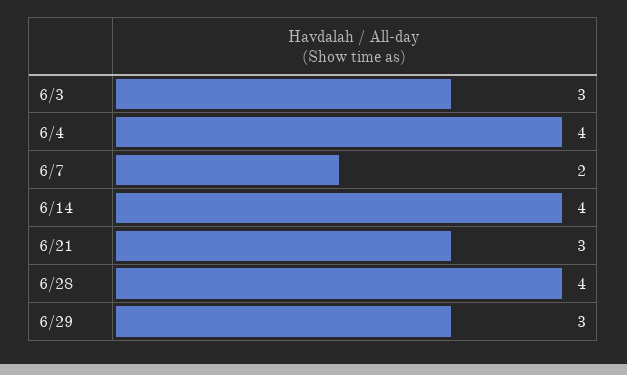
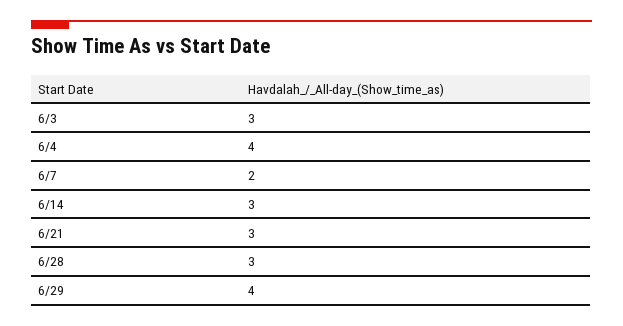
  {
    "6/3": 3,
    "6/4": 4,
    "6/7": 2,
-   "6/14": 4,
+   "6/14": 3,
    "6/21": 3,
-   "6/28": 4,
+   "6/28": 3,
-   "6/29": 3
+   "6/29": 4
  }

